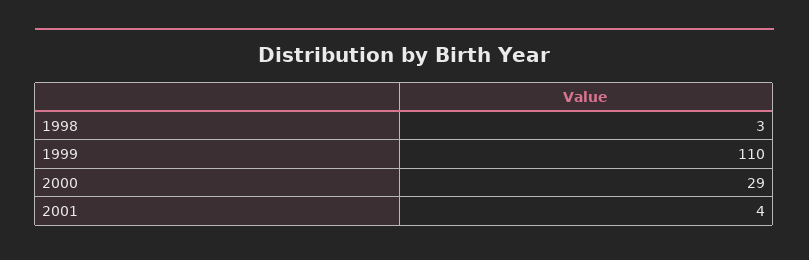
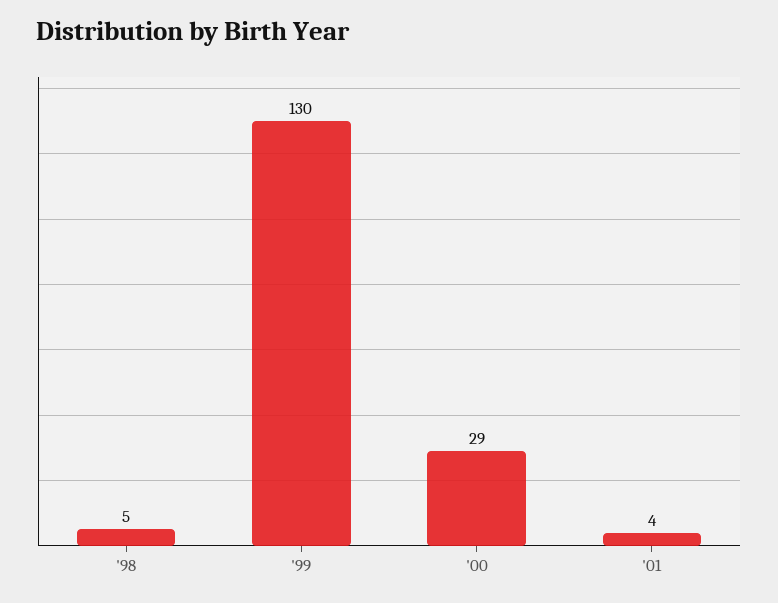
  {
-   "1998": 3,
+   "1998": 5,
-   "1999": 110,
+   "1999": 130,
    "2000": 29,
    "2001": 4
  }

